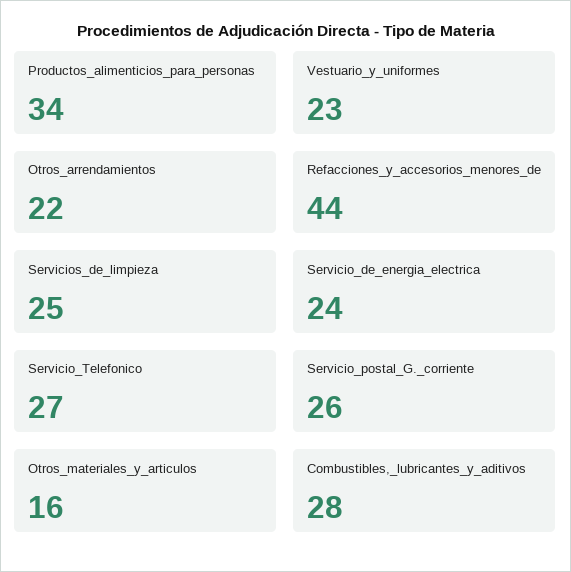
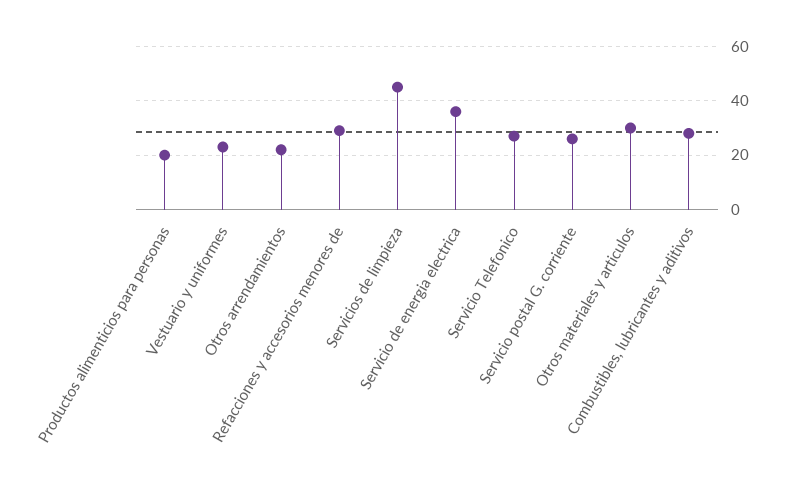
  {
-   "Productos_alimenticios_para_personas": 34,
+   "Productos_alimenticios_para_personas": 20,
    "Vestuario_y_uniformes": 23,
    "Otros_arrendamientos": 22,
-   "Refacciones_y_accesorios_menores_de": 44,
+   "Refacciones_y_accesorios_menores_de": 30,
-   "Servicios_de_limpieza": 25,
+   "Servicios_de_limpieza": 45,
-   "Servicio_de_energia_electrica": 24,
+   "Servicio_de_energia_electrica": 35,
    "Servicio_Telefonico": 27,
    "Servicio_postal_G._corriente": 26,
-   "Otros_materiales_y_articulos": 16,
+   "Otros_materiales_y_articulos": 30,
    "Combustibles,_lubricantes_y_aditivos": 28
  }

